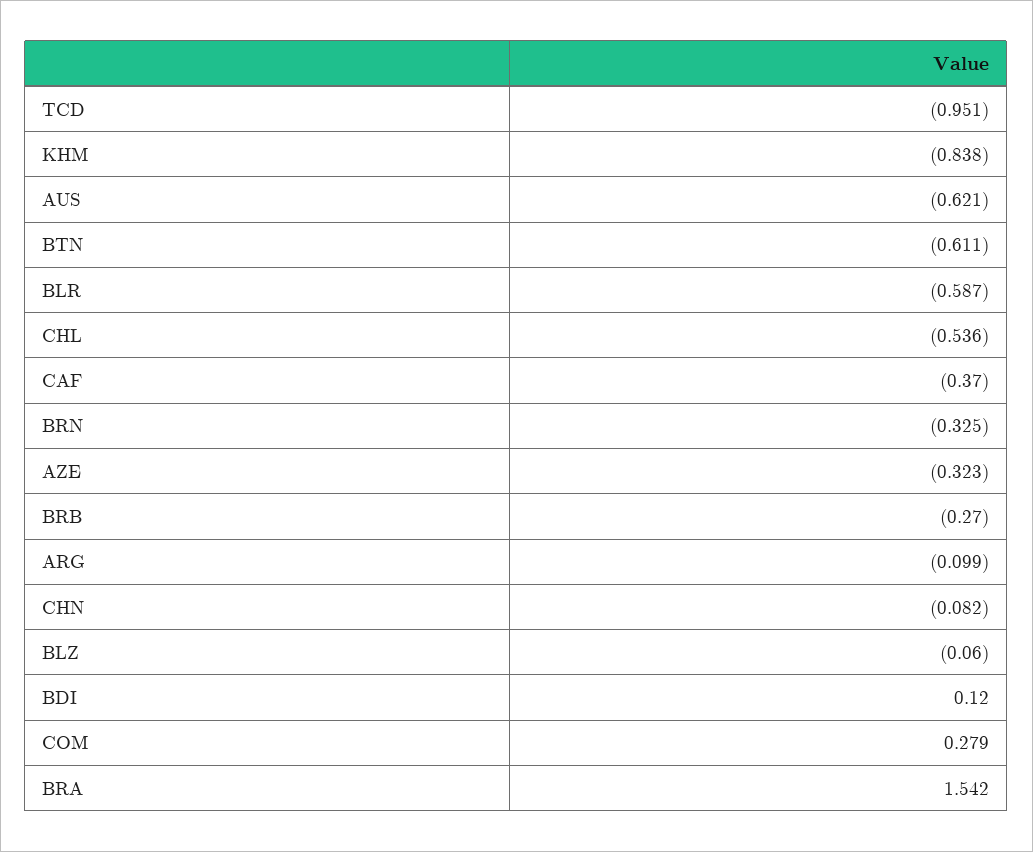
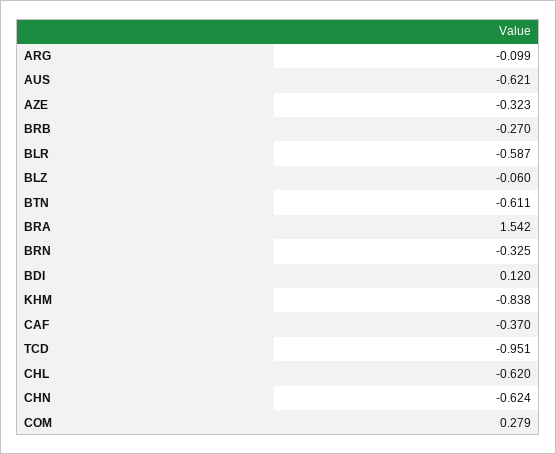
  {
    "TCD": -0.951,
    "KHM": -0.838,
    "AUS": -0.621,
    "BTN": -0.611,
    "BLR": -0.587,
-   "CHL": -0.536,
+   "CHL": -0.62,
    "CAF": -0.37,
    "BRN": -0.325,
    "AZE": -0.323,
    "BRB": -0.27,
    "ARG": -0.099,
-   "CHN": -0.082,
+   "CHN": -0.624,
    "BLZ": -0.06,
    "BDI": 0.12,
    "COM": 0.279,
    "BRA": 1.542
  }

